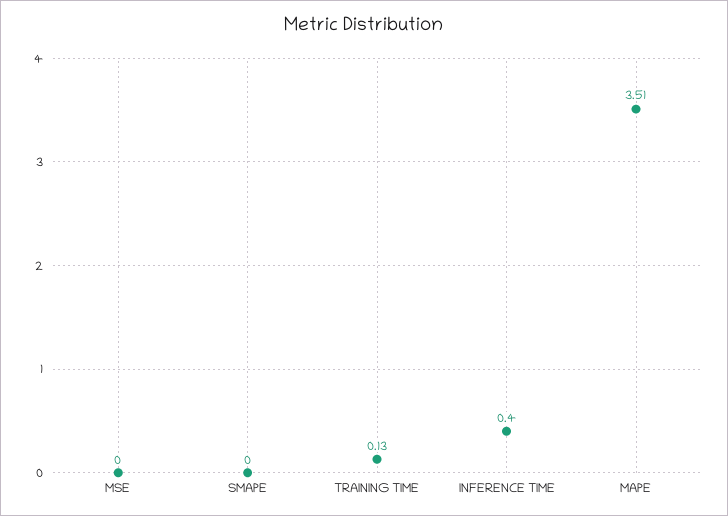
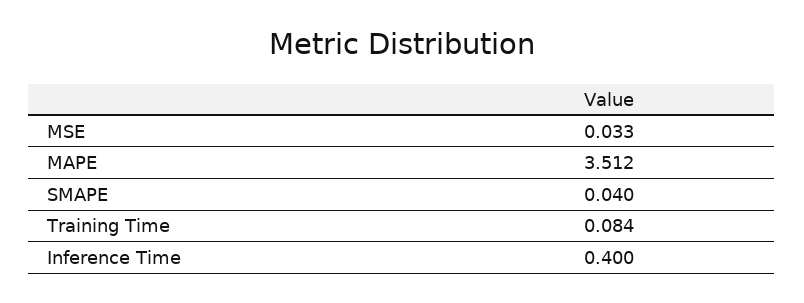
  {
-   "MSE": 0,
+   "MSE": 0.033,
-   "SMAPE": 0,
+   "SMAPE": 0.04,
-   "TRAINING TIME": 0.13,
+   "TRAINING TIME": 0.084,
    "INFERENCE TIME": 0.4,
    "MAPE": 3.512
  }

